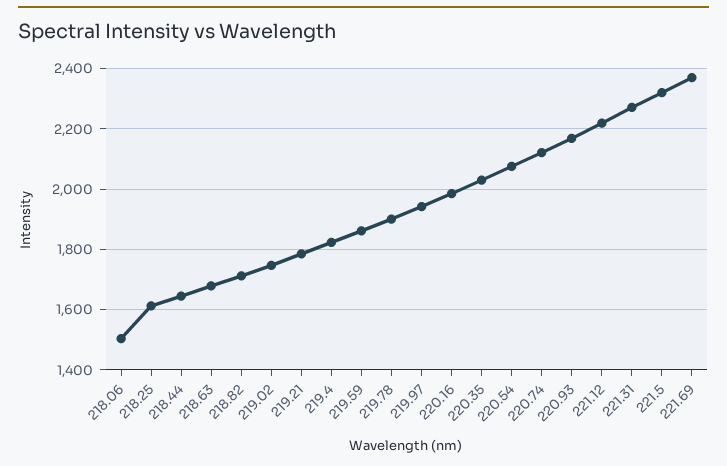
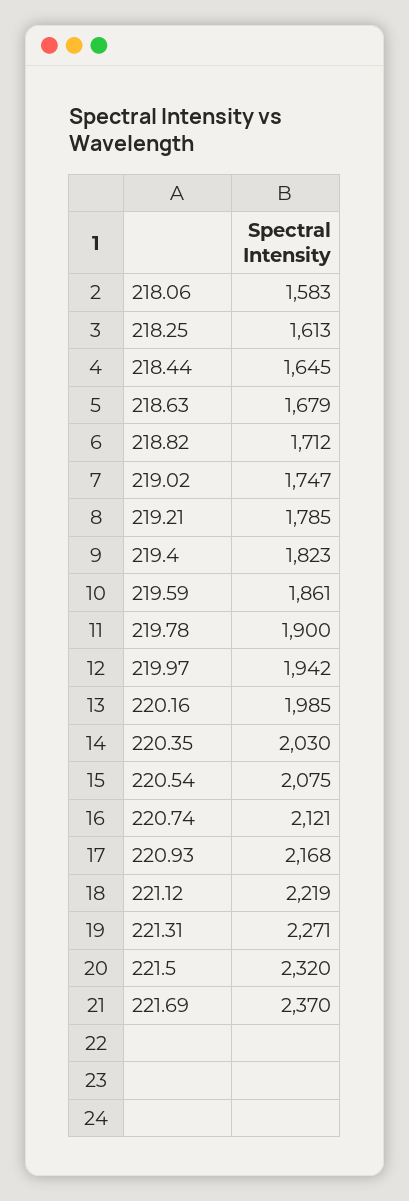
  {
-   "218.06": 1500,
+   "218.06": 1583,
    "218.25": 1613,
    "218.44": 1645,
    "218.63": 1679,
    "218.82": 1712,
    "219.02": 1747,
    "219.21": 1785,
    "219.4": 1823,
    "219.59": 1861,
    "219.78": 1900,
    "219.97": 1942,
    "220.16": 1985,
    "220.35": 2030,
    "220.54": 2075,
    "220.74": 2121,
    "220.93": 2168,
    "221.12": 2219,
    "221.31": 2271,
    "221.5": 2320,
    "221.69": 2370
  }

